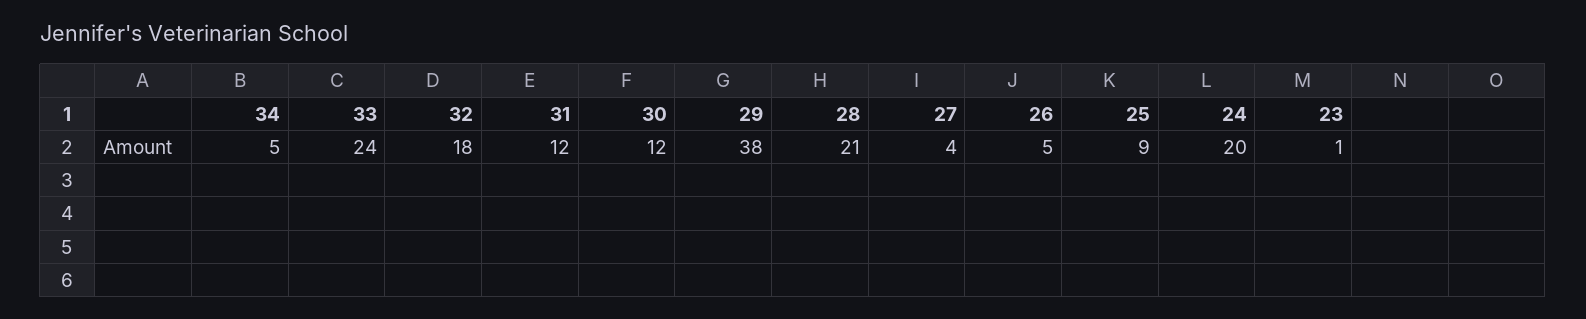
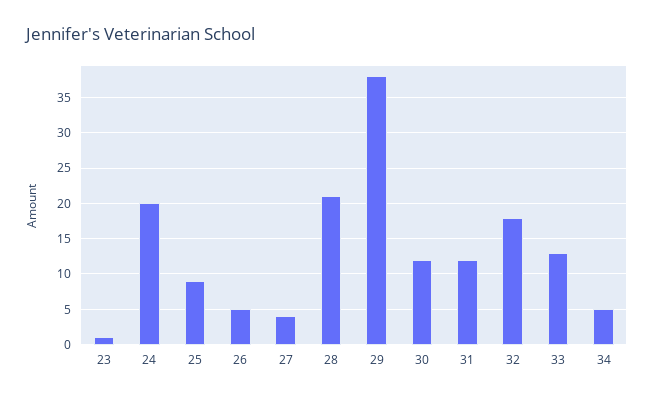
  {
    "34": 5,
-   "33": 24,
+   "33": 13,
    "32": 18,
    "31": 12,
    "30": 12,
    "29": 38,
    "28": 21,
    "27": 4,
    "26": 5,
    "25": 9,
    "24": 20,
    "23": 1
  }

